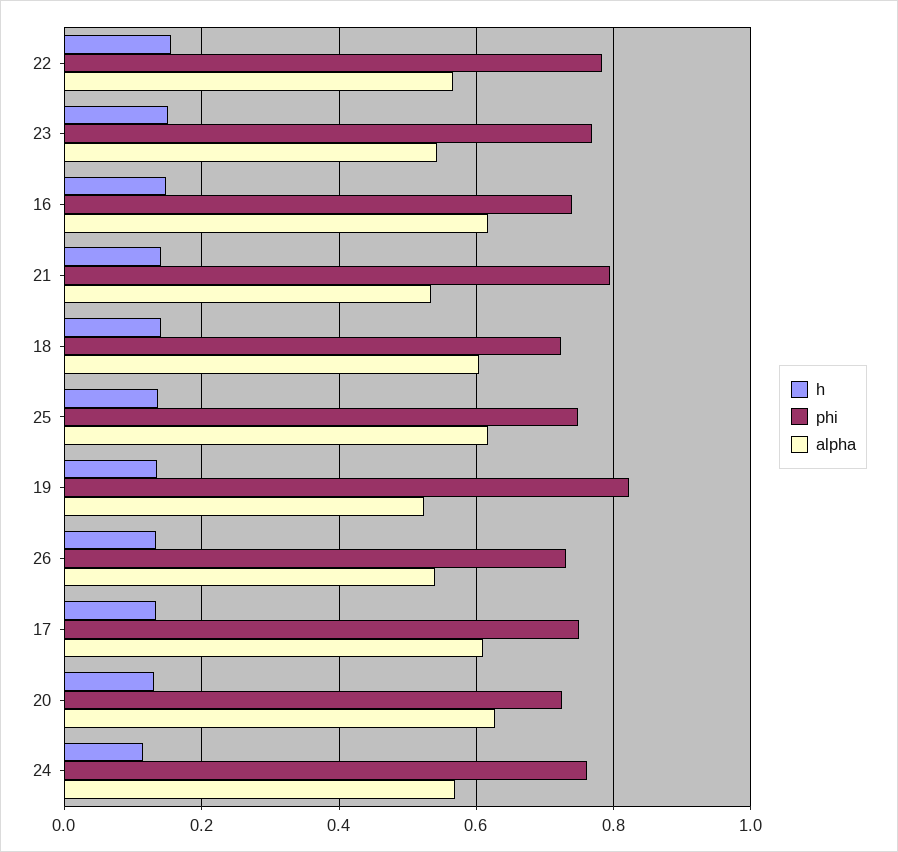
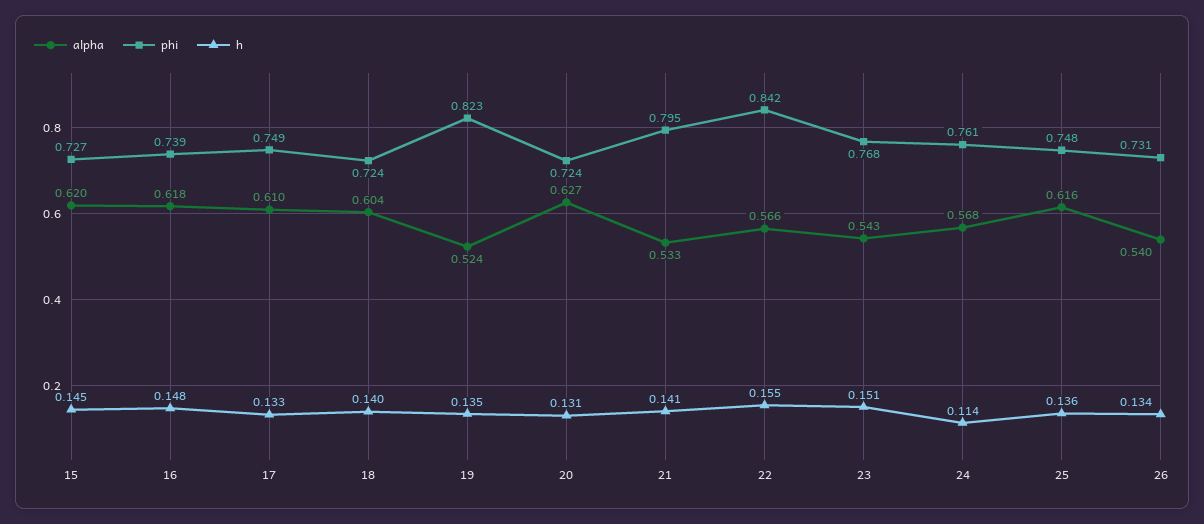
  {
    "h": {
      "22": 0.155,
      "23": 0.151,
      "16": 0.148,
      "21": 0.141,
      "18": 0.14,
      "25": 0.136,
      "19": 0.135,
      "26": 0.134,
      "17": 0.133,
      "20": 0.131,
-     "24": 0.114
+     "24": 0.114,
+     "15": 0.145
    },
    "phi": {
-     "22": 0.78,
+     "22": 0.842,
      "23": 0.768,
      "16": 0.739,
      "21": 0.795,
      "18": 0.724,
      "25": 0.748,
      "19": 0.823,
      "26": 0.731,
      "17": 0.749,
      "20": 0.724,
-     "24": 0.761
+     "24": 0.761,
+     "15": 0.727
    },
    "alpha": {
      "22": 0.566,
      "23": 0.543,
      "16": 0.618,
      "21": 0.533,
      "18": 0.604,
      "25": 0.616,
      "19": 0.524,
      "26": 0.54,
      "17": 0.61,
      "20": 0.627,
-     "24": 0.568
+     "24": 0.568,
+     "15": 0.62
    }
  }

